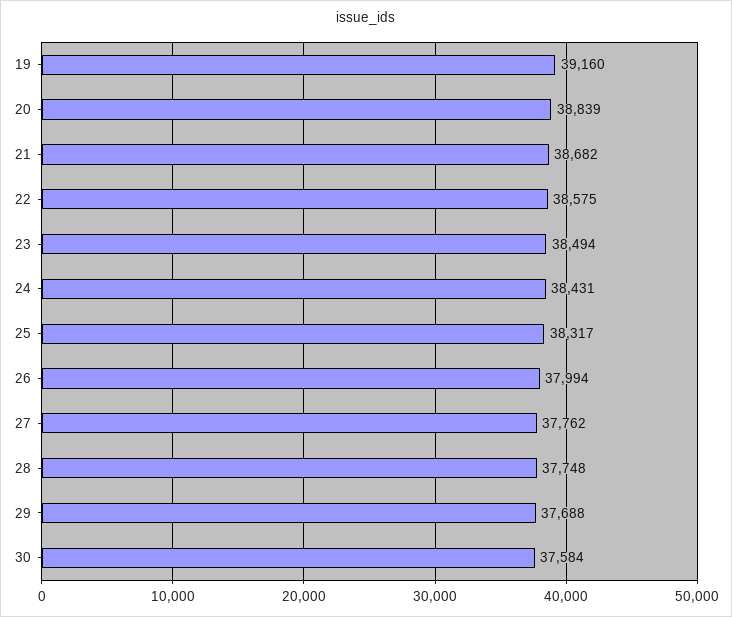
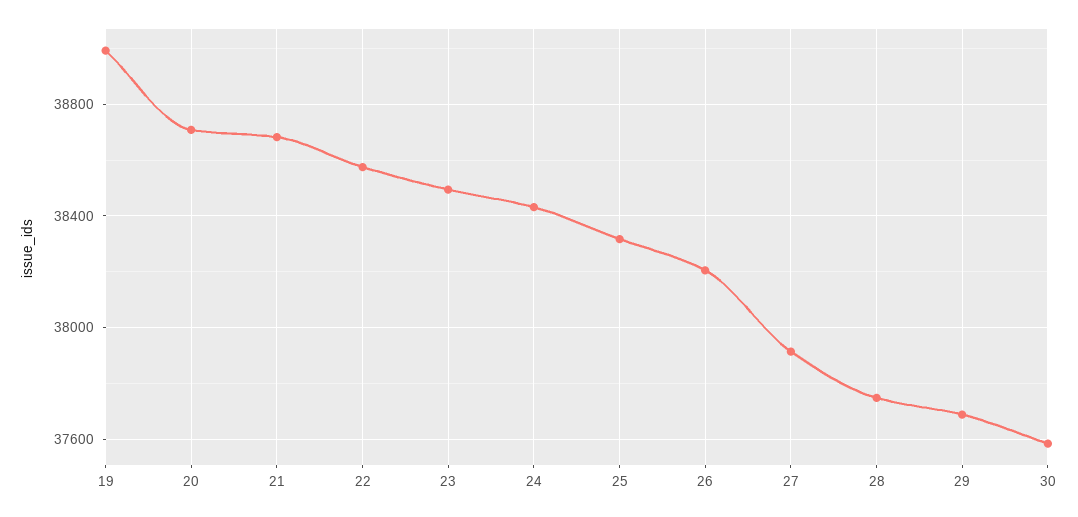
  {
-   "19": 39160,
+   "19": 39000,
-   "20": 38839,
+   "20": 38700,
    "21": 38682,
    "22": 38575,
    "23": 38494,
    "24": 38431,
    "25": 38317,
-   "26": 37994,
+   "26": 38200,
-   "27": 37762,
+   "27": 37900,
    "28": 37748,
    "29": 37688,
    "30": 37584
  }

